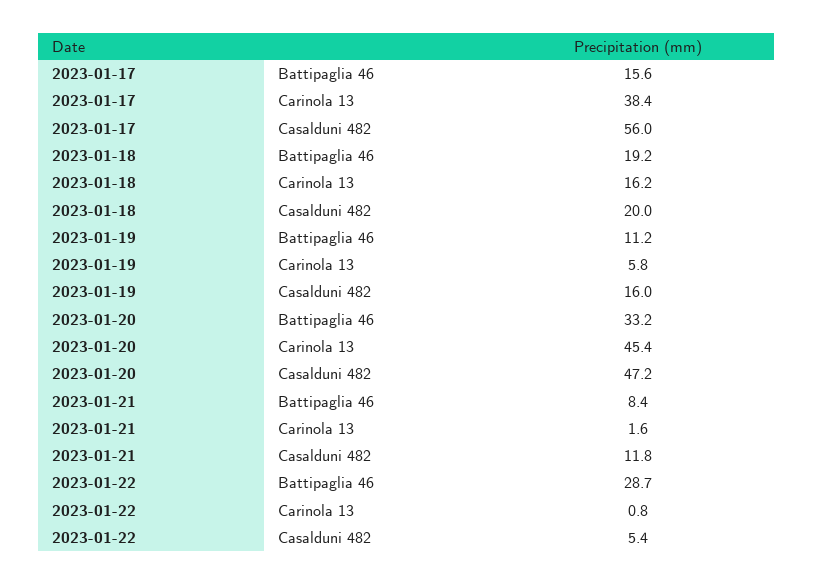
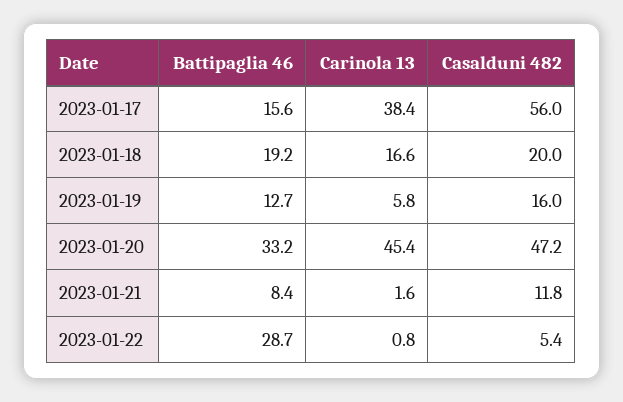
  {
    "2023-01-17": {
      "Battipaglia 46": 15.6,
      "Carinola 13": 38.4,
      "Casalduni 482": 56
    },
    "2023-01-18": {
      "Battipaglia 46": 19.2,
-     "Carinola 13": 16.2,
+     "Carinola 13": 16.6,
      "Casalduni 482": 20
    },
    "2023-01-19": {
-     "Battipaglia 46": 11.2,
+     "Battipaglia 46": 12.7,
      "Carinola 13": 5.8,
      "Casalduni 482": 16
    },
    "2023-01-20": {
      "Battipaglia 46": 33.2,
      "Carinola 13": 45.4,
      "Casalduni 482": 47.2
    },
    "2023-01-21": {
      "Battipaglia 46": 8.4,
      "Carinola 13": 1.6,
      "Casalduni 482": 11.8
    },
    "2023-01-22": {
      "Battipaglia 46": 28.7,
      "Carinola 13": 0.8,
      "Casalduni 482": 5.4
    }
  }

